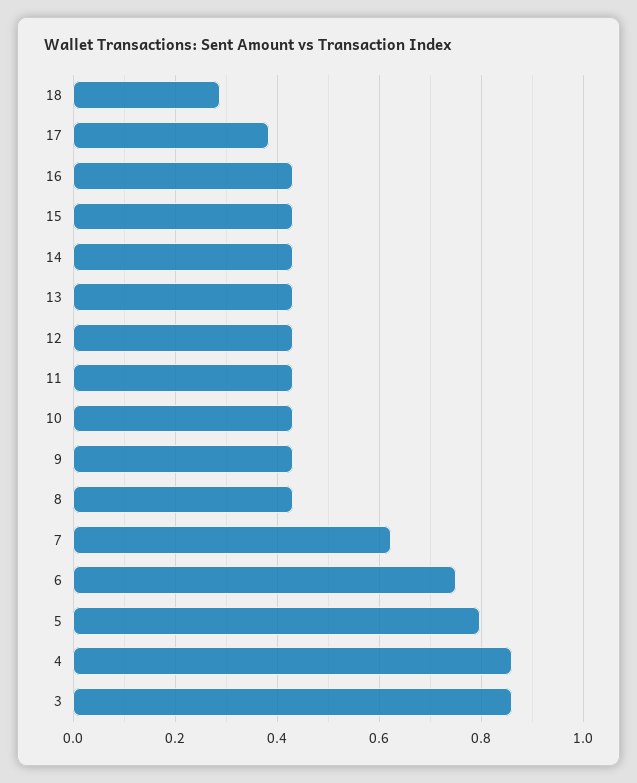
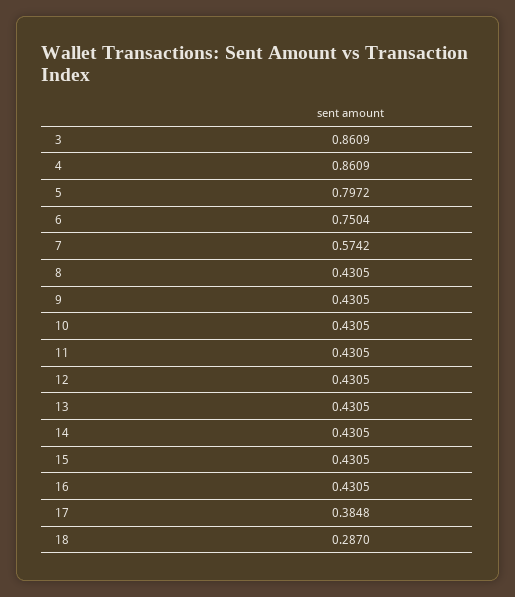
  {
    "18": 0.287,
    "17": 0.3848,
    "16": 0.4305,
    "15": 0.4305,
    "14": 0.4305,
    "13": 0.4305,
    "12": 0.4305,
    "11": 0.4305,
    "10": 0.4305,
    "9": 0.4305,
    "8": 0.4305,
-   "7": 0.62,
+   "7": 0.5742,
    "6": 0.7504,
    "5": 0.7972,
    "4": 0.8609,
    "3": 0.8609
  }

